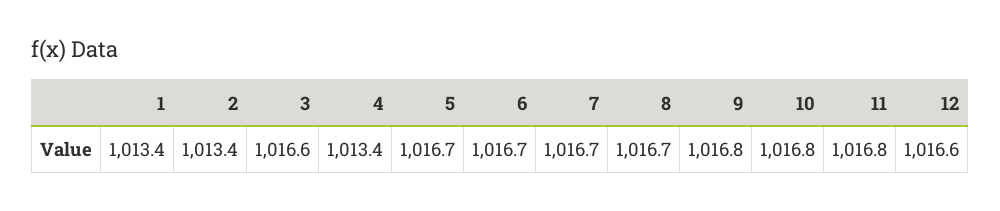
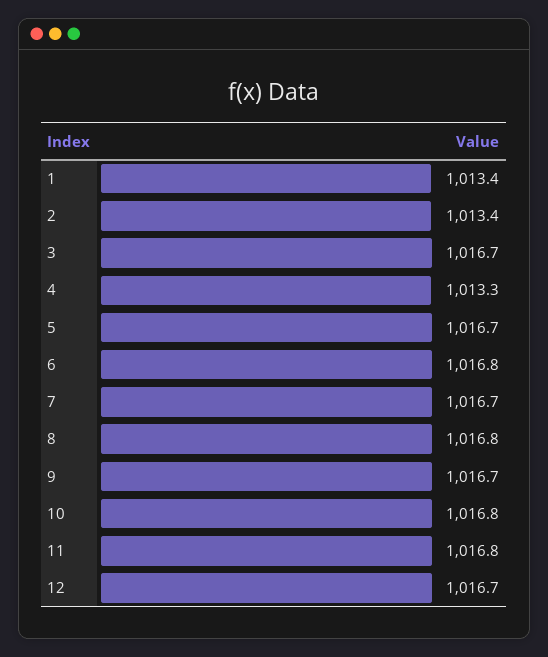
  {
    "1": 1013.4,
    "2": 1013.4,
-   "3": 1016.6,
+   "3": 1016.7,
-   "4": 1013.4,
+   "4": 1013.3,
    "5": 1016.7,
-   "6": 1016.7,
+   "6": 1016.8,
    "7": 1016.7,
-   "8": 1016.7,
+   "8": 1016.8,
-   "9": 1016.8,
+   "9": 1016.7,
    "10": 1016.8,
    "11": 1016.8,
-   "12": 1016.6
+   "12": 1016.7
  }

